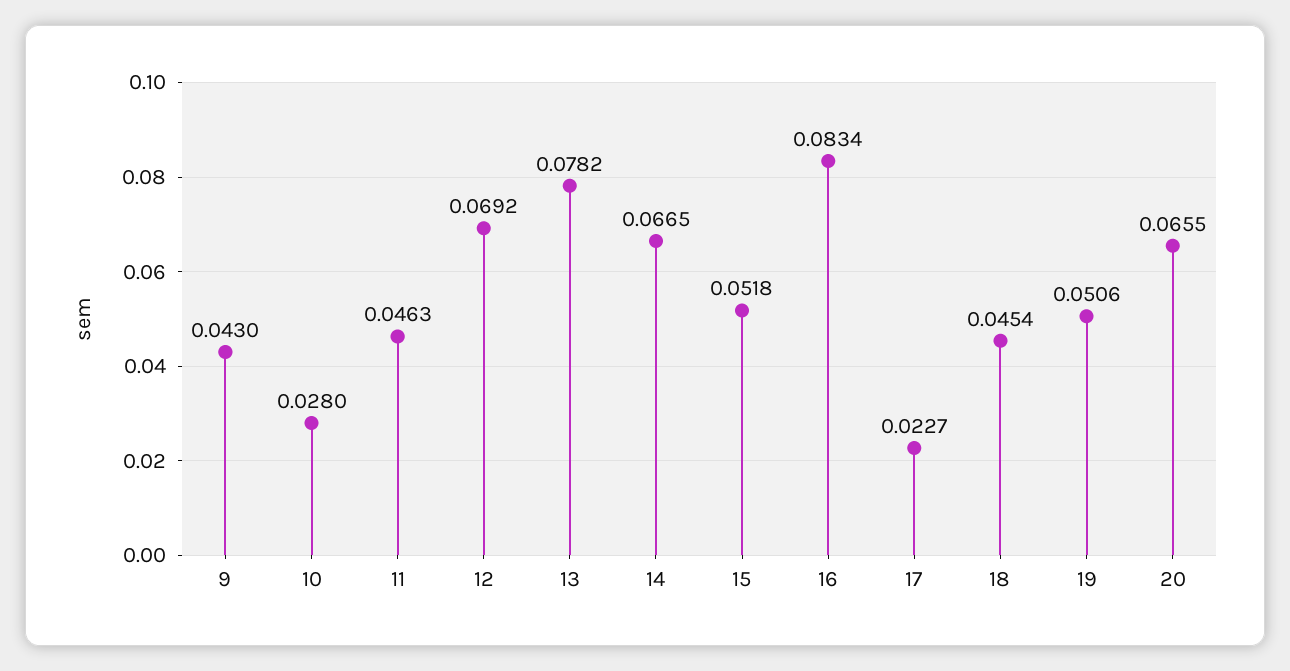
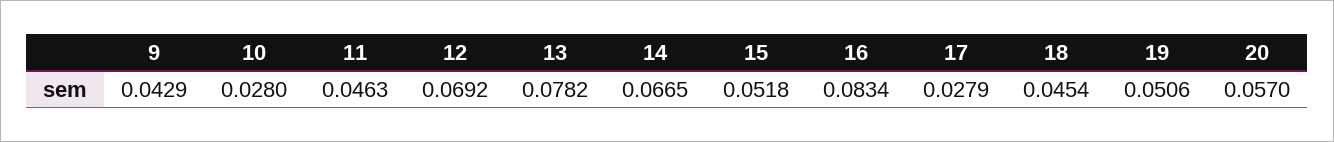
  {
-   "9": 0.043,
+   "9": 0.0429,
    "10": 0.028,
    "11": 0.0463,
    "12": 0.0692,
    "13": 0.0782,
    "14": 0.0665,
    "15": 0.0518,
    "16": 0.0834,
-   "17": 0.0227,
+   "17": 0.0279,
    "18": 0.0454,
    "19": 0.0506,
-   "20": 0.0655
+   "20": 0.057
  }

